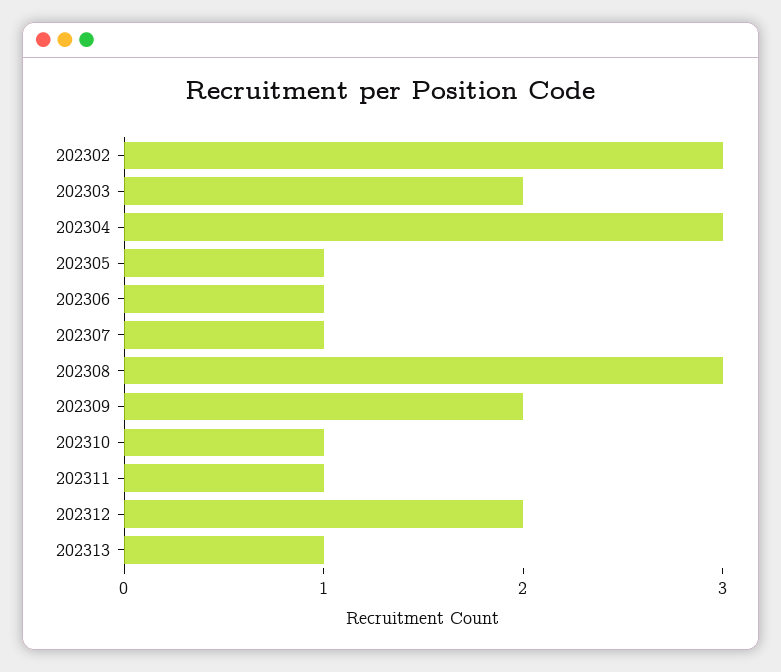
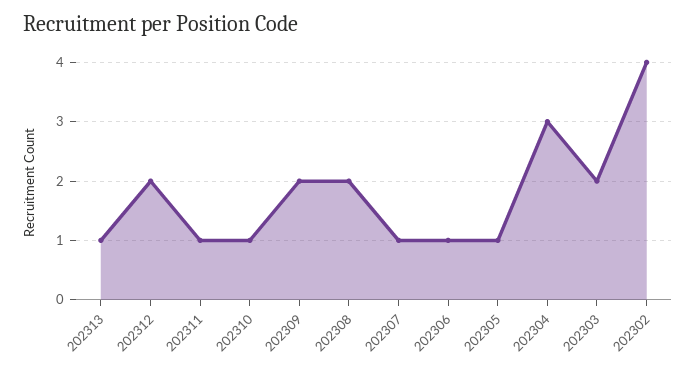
  {
-   "202302": 3,
+   "202302": 4,
    "202303": 2,
    "202304": 3,
    "202305": 1,
    "202306": 1,
    "202307": 1,
-   "202308": 3,
+   "202308": 2,
    "202309": 2,
    "202310": 1,
    "202311": 1,
    "202312": 2,
    "202313": 1
  }

